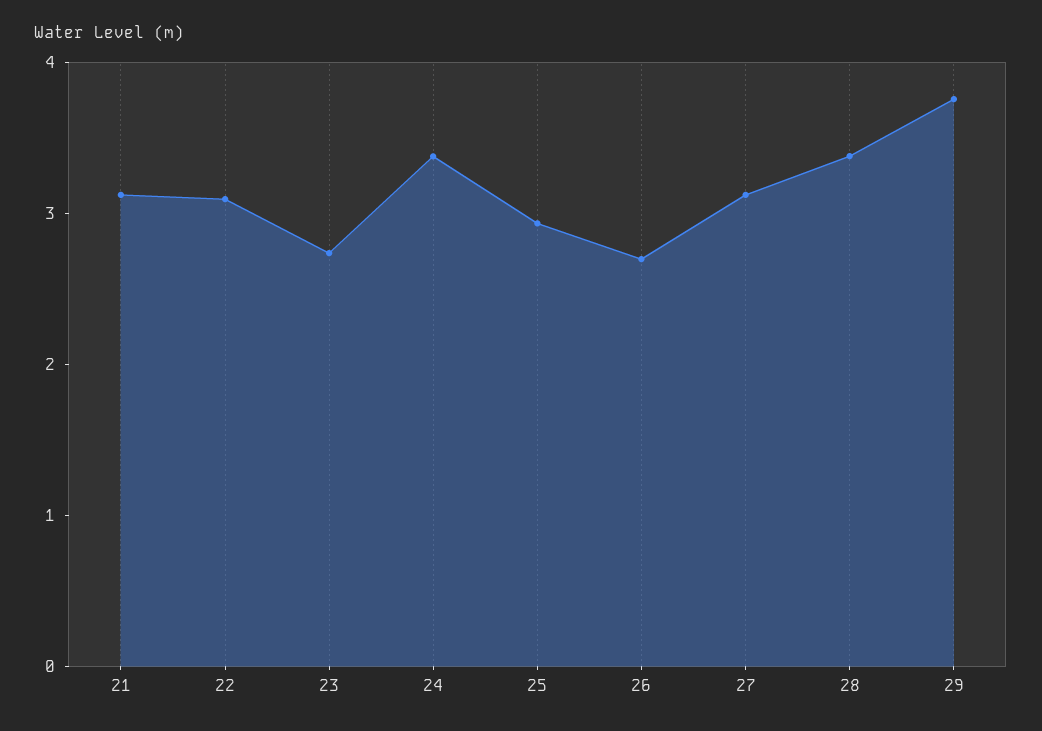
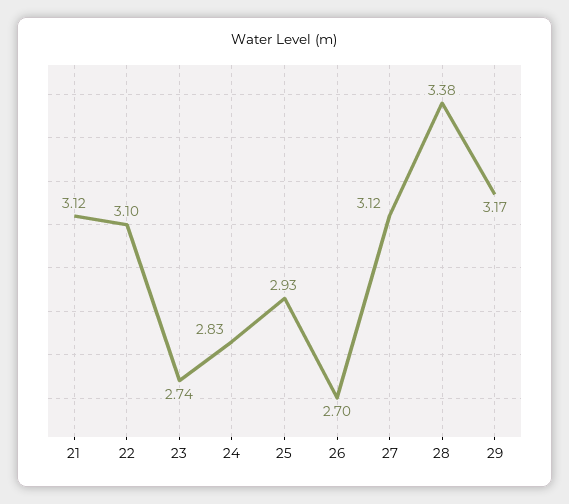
  {
    "21": 3.12,
    "22": 3.1,
    "23": 2.74,
-   "24": 3.4,
+   "24": 2.83,
    "25": 2.93,
    "26": 2.7,
    "27": 3.12,
    "28": 3.38,
-   "29": 3.8
+   "29": 3.17
  }

